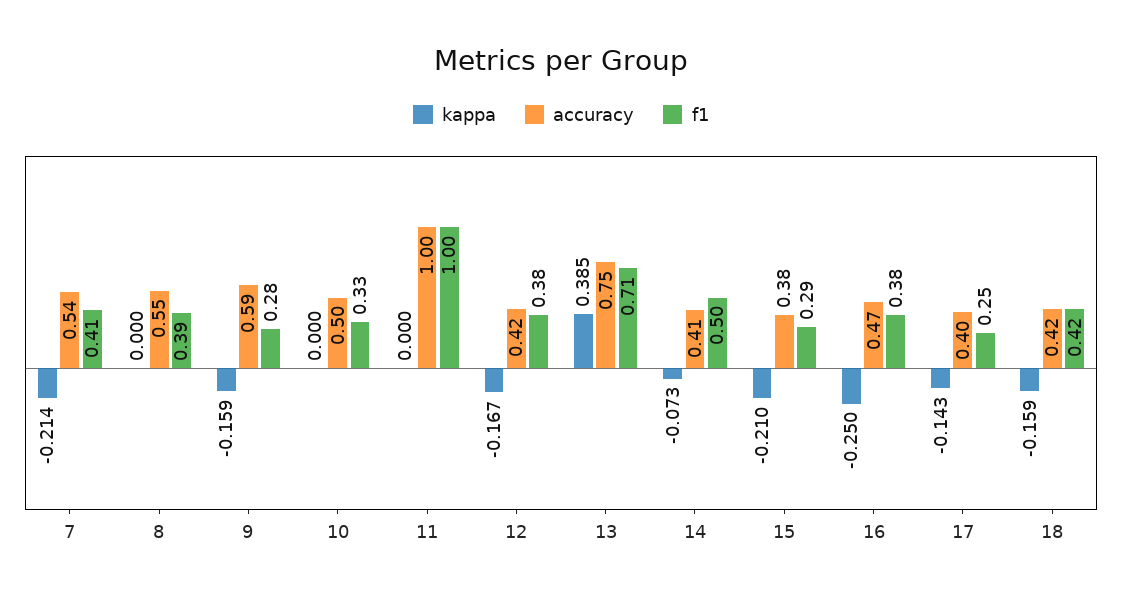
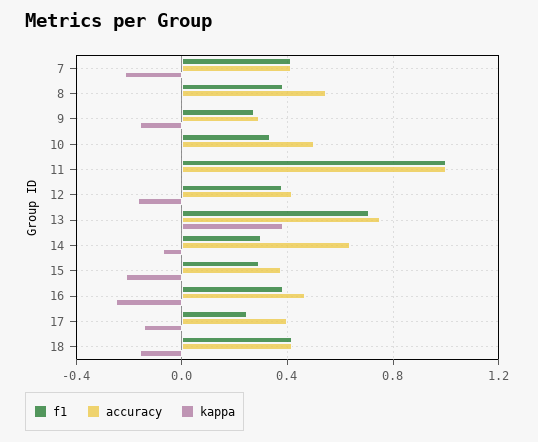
  {
    "kappa": {
      "7": -0.214,
      "8": 0,
      "9": -0.159,
      "10": 0,
      "11": 0,
      "12": -0.167,
      "13": 0.385,
      "14": -0.073,
      "15": -0.21,
      "16": -0.25,
      "17": -0.143,
      "18": -0.159
    },
    "accuracy": {
-     "7": 0.54,
+     "7": 0.4,
      "8": 0.55,
-     "9": 0.59,
+     "9": 0.3,
      "10": 0.5,
      "11": 1,
      "12": 0.42,
      "13": 0.75,
-     "14": 0.41,
+     "14": 0.65,
      "15": 0.38,
      "16": 0.47,
      "17": 0.4,
      "18": 0.42
    },
    "f1": {
      "7": 0.41,
      "8": 0.39,
      "9": 0.28,
      "10": 0.33,
      "11": 1,
      "12": 0.38,
      "13": 0.71,
-     "14": 0.5,
+     "14": 0.3,
      "15": 0.29,
      "16": 0.38,
      "17": 0.25,
      "18": 0.42
    }
  }

